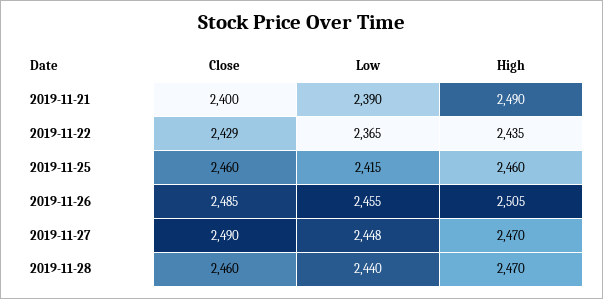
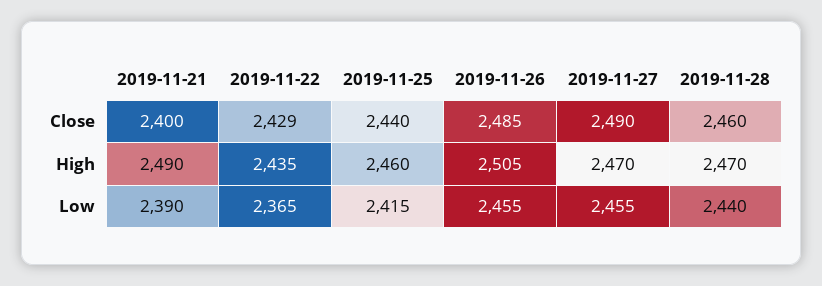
  {
    "Close": {
      "2019-11-21": 2400,
      "2019-11-22": 2429,
-     "2019-11-25": 2460,
+     "2019-11-25": 2440,
      "2019-11-26": 2485,
      "2019-11-27": 2490,
      "2019-11-28": 2460
    },
    "Low": {
      "2019-11-21": 2390,
      "2019-11-22": 2365,
      "2019-11-25": 2415,
      "2019-11-26": 2455,
-     "2019-11-27": 2448,
+     "2019-11-27": 2455,
      "2019-11-28": 2440
    },
    "High": {
      "2019-11-21": 2490,
      "2019-11-22": 2435,
      "2019-11-25": 2460,
      "2019-11-26": 2505,
      "2019-11-27": 2470,
      "2019-11-28": 2470
    }
  }

